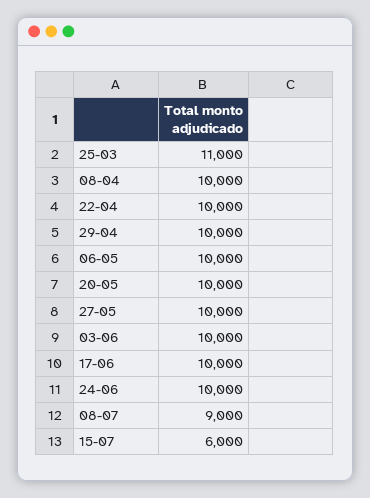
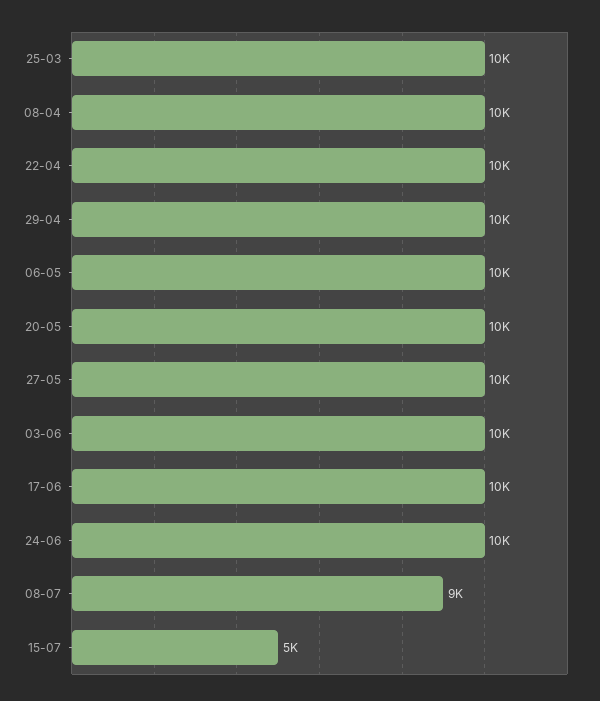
  {
-   "25-03": 11000,
+   "25-03": 10000,
    "08-04": 10000,
    "22-04": 10000,
    "29-04": 10000,
    "06-05": 10000,
    "20-05": 10000,
    "27-05": 10000,
    "03-06": 10000,
    "17-06": 10000,
    "24-06": 10000,
    "08-07": 9000,
-   "15-07": 6000
+   "15-07": 5000
  }

